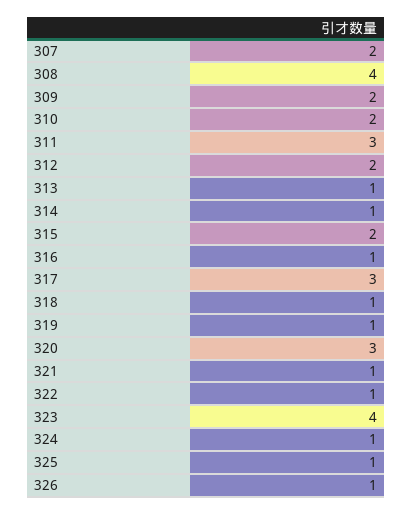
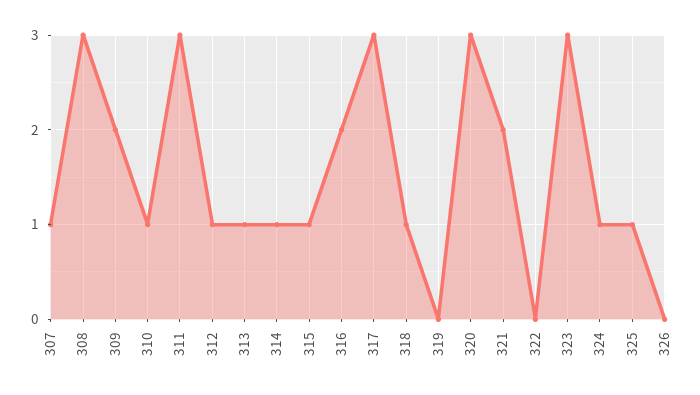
  {
-   "307": 2,
+   "307": 1,
-   "308": 4,
+   "308": 3,
    "309": 2,
-   "310": 2,
+   "310": 1,
    "311": 3,
-   "312": 2,
+   "312": 1,
    "313": 1,
    "314": 1,
-   "315": 2,
+   "315": 1,
-   "316": 1,
+   "316": 2,
    "317": 3,
    "318": 1,
-   "319": 1,
+   "319": 0,
    "320": 3,
-   "321": 1,
+   "321": 2,
-   "322": 1,
+   "322": 0,
-   "323": 4,
+   "323": 3,
    "324": 1,
    "325": 1,
-   "326": 1
+   "326": 0
  }

